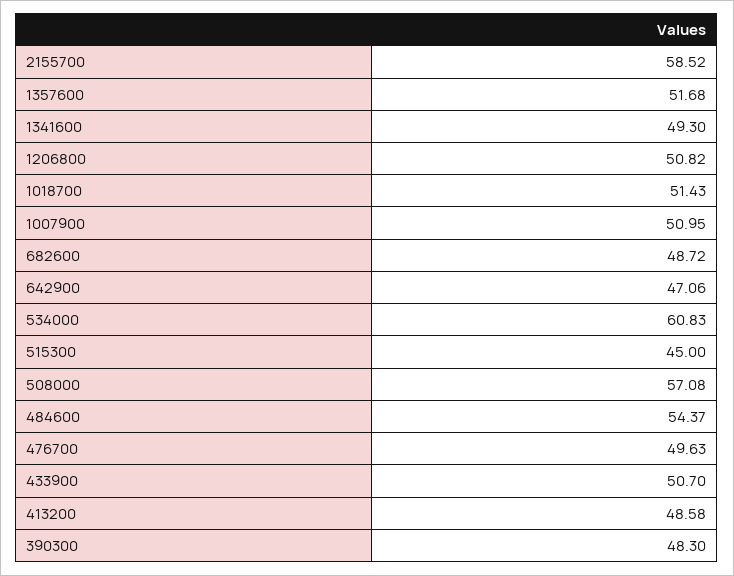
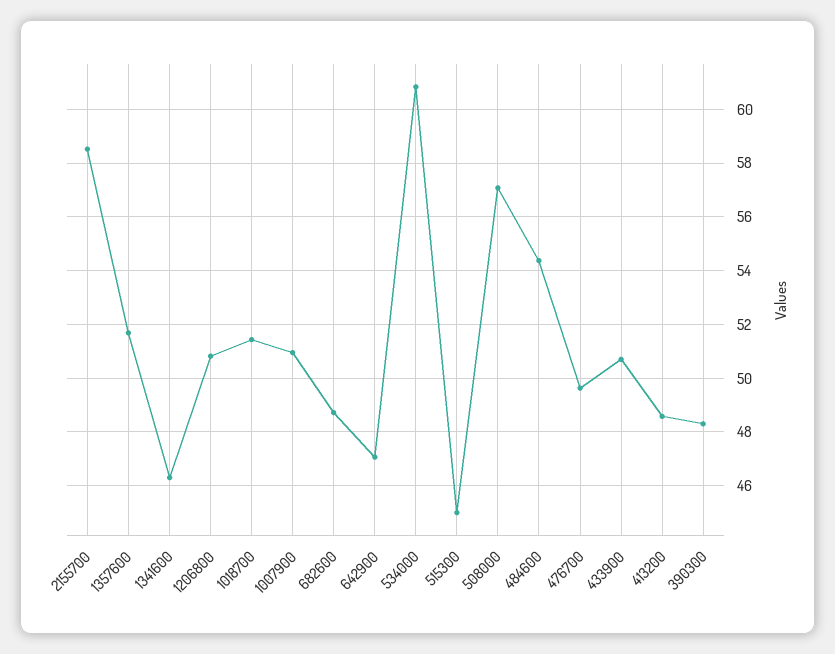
  {
    "2155700": 58.52,
    "1357600": 51.68,
-   "1341600": 49.3,
+   "1341600": 46.25,
    "1206800": 50.82,
    "1018700": 51.43,
    "1007900": 50.95,
    "682600": 48.72,
    "642900": 47.06,
    "534000": 60.83,
    "515300": 45,
    "508000": 57.08,
    "484600": 54.37,
    "476700": 49.63,
    "433900": 50.7,
    "413200": 48.58,
    "390300": 48.3
  }

